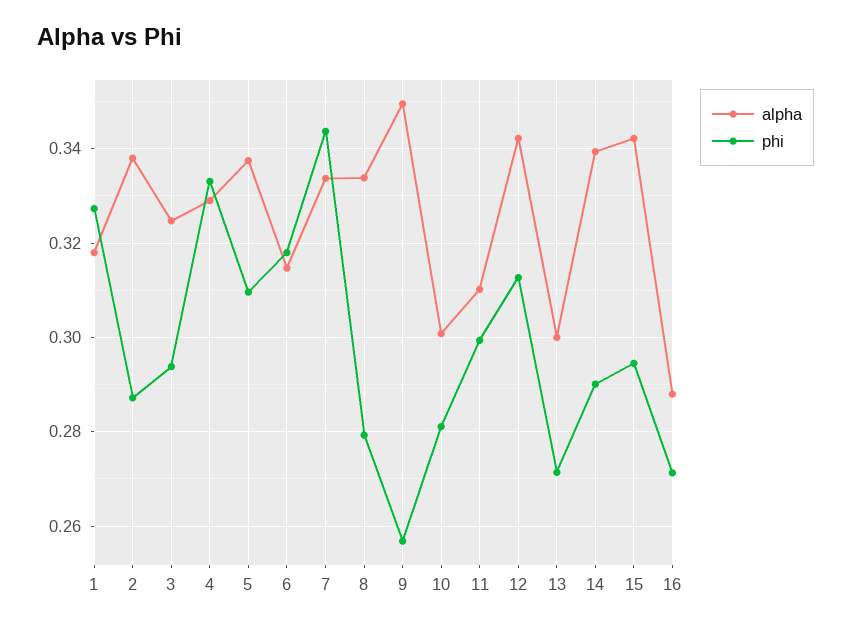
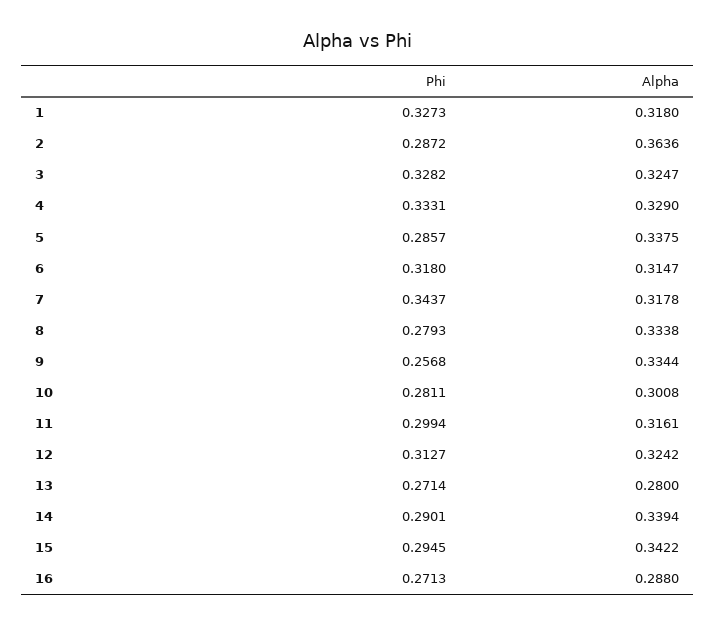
  {
    "alpha": {
      "1": 0.318,
-     "2": 0.338,
+     "2": 0.3636,
      "3": 0.3247,
      "4": 0.329,
      "5": 0.3375,
      "6": 0.3147,
-     "7": 0.334,
+     "7": 0.3178,
      "8": 0.3338,
-     "9": 0.35,
+     "9": 0.3344,
      "10": 0.3008,
-     "11": 0.31,
+     "11": 0.3161,
-     "12": 0.342,
+     "12": 0.3242,
-     "13": 0.3,
+     "13": 0.28,
      "14": 0.3394,
      "15": 0.3422,
      "16": 0.288
    },
    "phi": {
      "1": 0.3273,
      "2": 0.2872,
-     "3": 0.294,
+     "3": 0.3282,
      "4": 0.3331,
-     "5": 0.31,
+     "5": 0.2857,
      "6": 0.318,
      "7": 0.3437,
      "8": 0.2793,
      "9": 0.2568,
      "10": 0.2811,
      "11": 0.2994,
      "12": 0.3127,
      "13": 0.2714,
      "14": 0.2901,
      "15": 0.2945,
      "16": 0.2713
    }
  }

